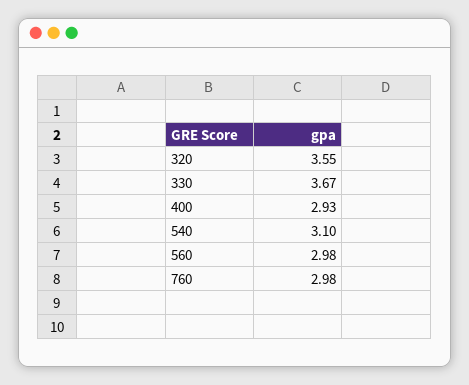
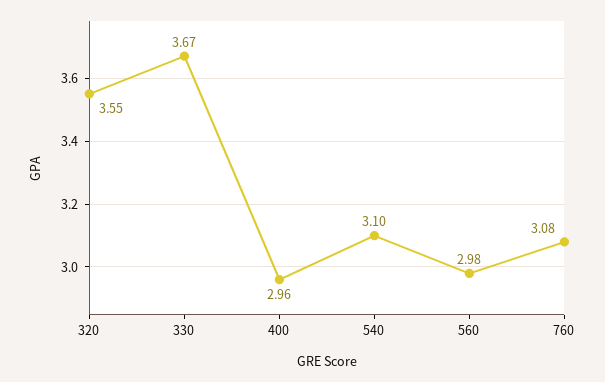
  {
    "320": 3.55,
    "330": 3.67,
-   "400": 2.93,
+   "400": 2.96,
    "540": 3.1,
    "560": 2.98,
-   "760": 2.98
+   "760": 3.08
  }

